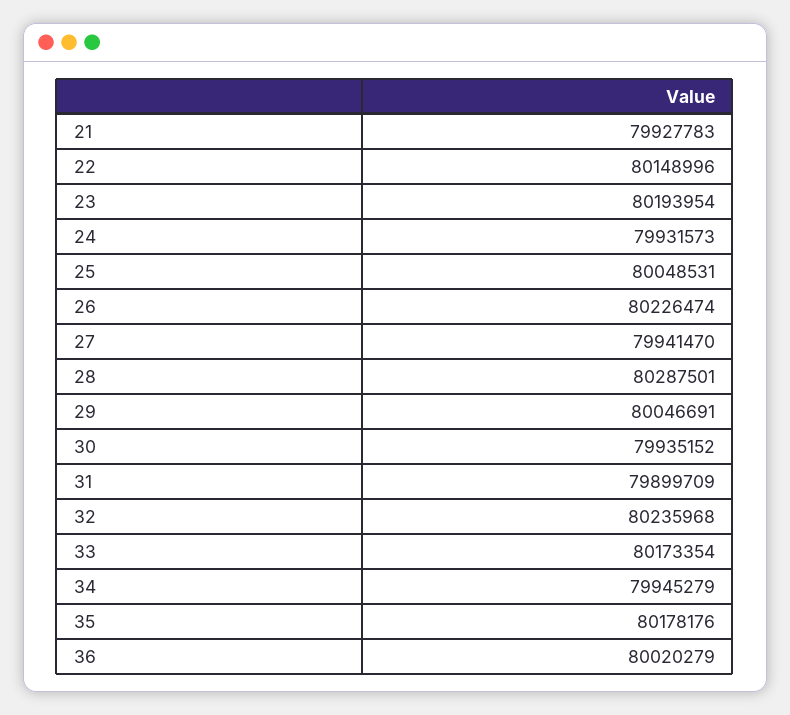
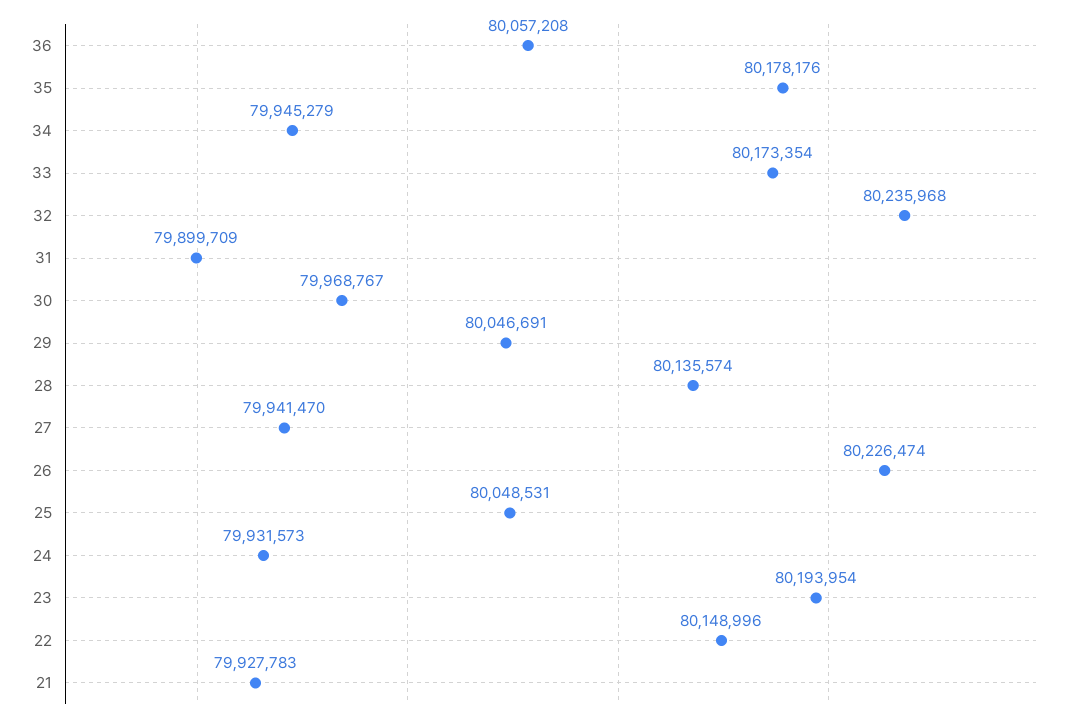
  {
    "21": 79927783,
    "22": 80148996,
    "23": 80193954,
    "24": 79931573,
    "25": 80048531,
    "26": 80226474,
    "27": 79941470,
-   "28": 80287501,
+   "28": 80135574,
    "29": 80046691,
-   "30": 79935152,
+   "30": 79968767,
    "31": 79899709,
    "32": 80235968,
    "33": 80173354,
    "34": 79945279,
    "35": 80178176,
-   "36": 80020279
+   "36": 80057208
  }

